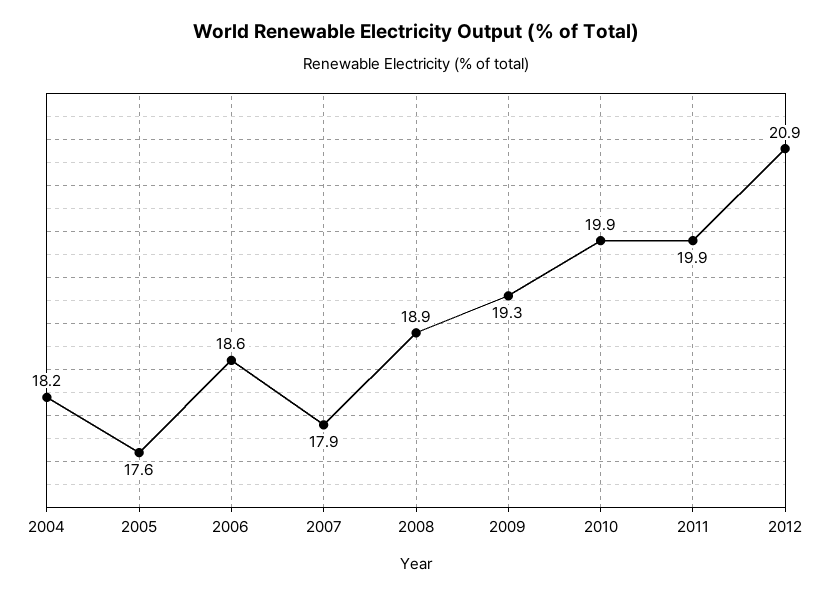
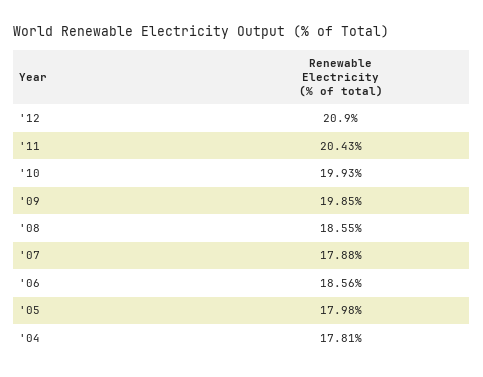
  {
-   "2004": 18.2,
+   "2004": 17.81,
-   "2005": 17.6,
+   "2005": 17.98,
    "2006": 18.56,
    "2007": 17.88,
-   "2008": 18.9,
+   "2008": 18.55,
-   "2009": 19.3,
+   "2009": 19.85,
    "2010": 19.93,
-   "2011": 19.9,
+   "2011": 20.43,
    "2012": 20.9
  }

